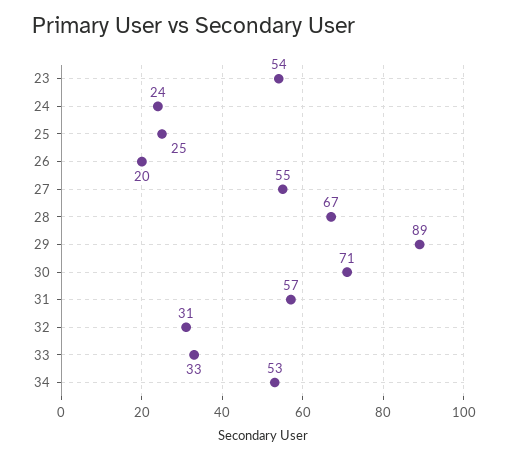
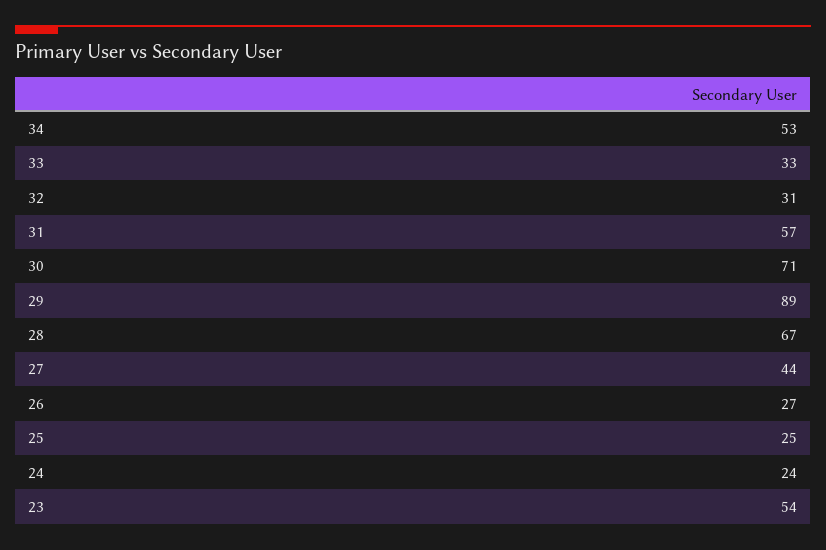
  {
    "23": 54,
    "24": 24,
    "25": 25,
-   "26": 20,
+   "26": 27,
-   "27": 55,
+   "27": 44,
    "28": 67,
    "29": 89,
    "30": 71,
    "31": 57,
    "32": 31,
    "33": 33,
    "34": 53
  }

